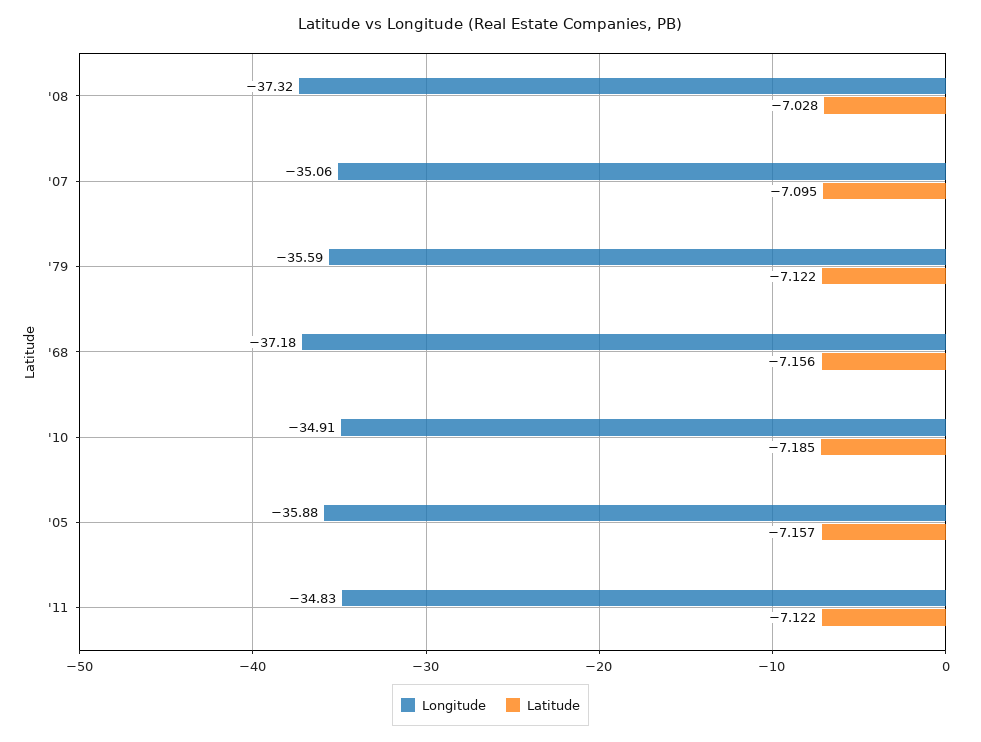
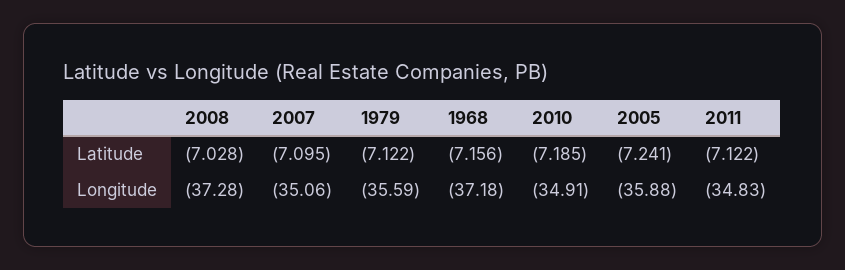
  {
    "Longitude": {
-     "'08": -37.32,
+     "'08": -37.28,
      "'07": -35.06,
      "'79": -35.59,
      "'68": -37.18,
      "'10": -34.91,
      "'05": -35.88,
      "'11": -34.83
    },
    "Latitude": {
      "'08": -7.028,
      "'07": -7.095,
      "'79": -7.122,
      "'68": -7.156,
      "'10": -7.185,
-     "'05": -7.157,
+     "'05": -7.241,
      "'11": -7.122
    }
  }

